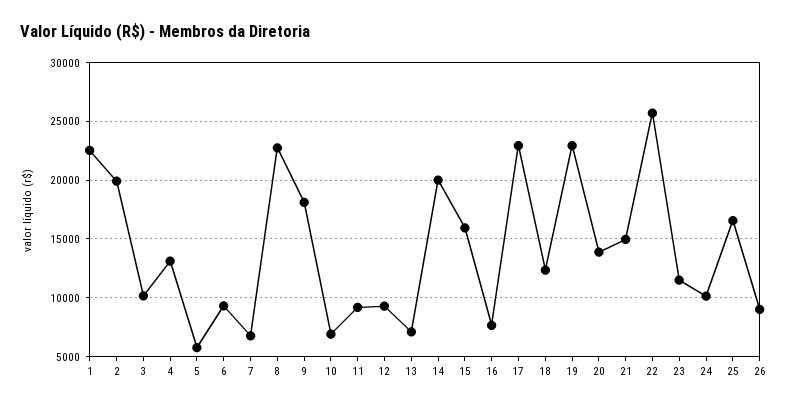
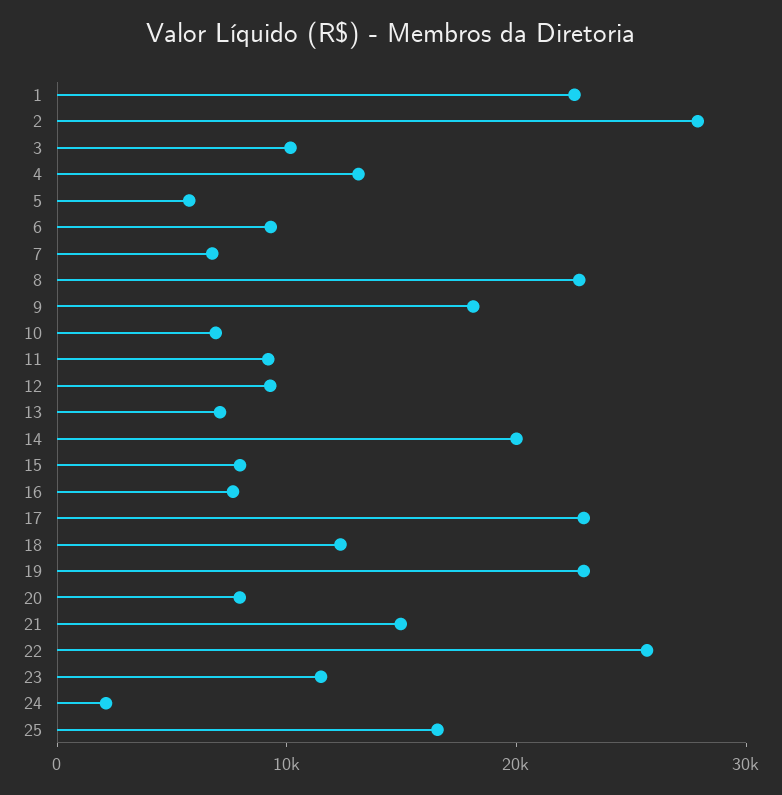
  {
    "1": 23000,
-   "2": 20000,
+   "2": 28000,
    "3": 10000,
    "4": 13000,
    "5": 6000,
    "6": 9000,
    "7": 7000,
    "8": 23000,
    "9": 18000,
    "10": 7000,
    "11": 9000,
    "12": 9000,
    "13": 7000,
    "14": 20000,
-   "15": 16000,
+   "15": 8000,
    "16": 8000,
    "17": 23000,
    "18": 12000,
    "19": 23000,
-   "20": 14000,
+   "20": 8000,
    "21": 15000,
    "22": 26000,
    "23": 11000,
-   "24": 10000,
+   "24": 2000,
-   "25": 17000,
+   "25": 17000
-   "26": 9000
  }

